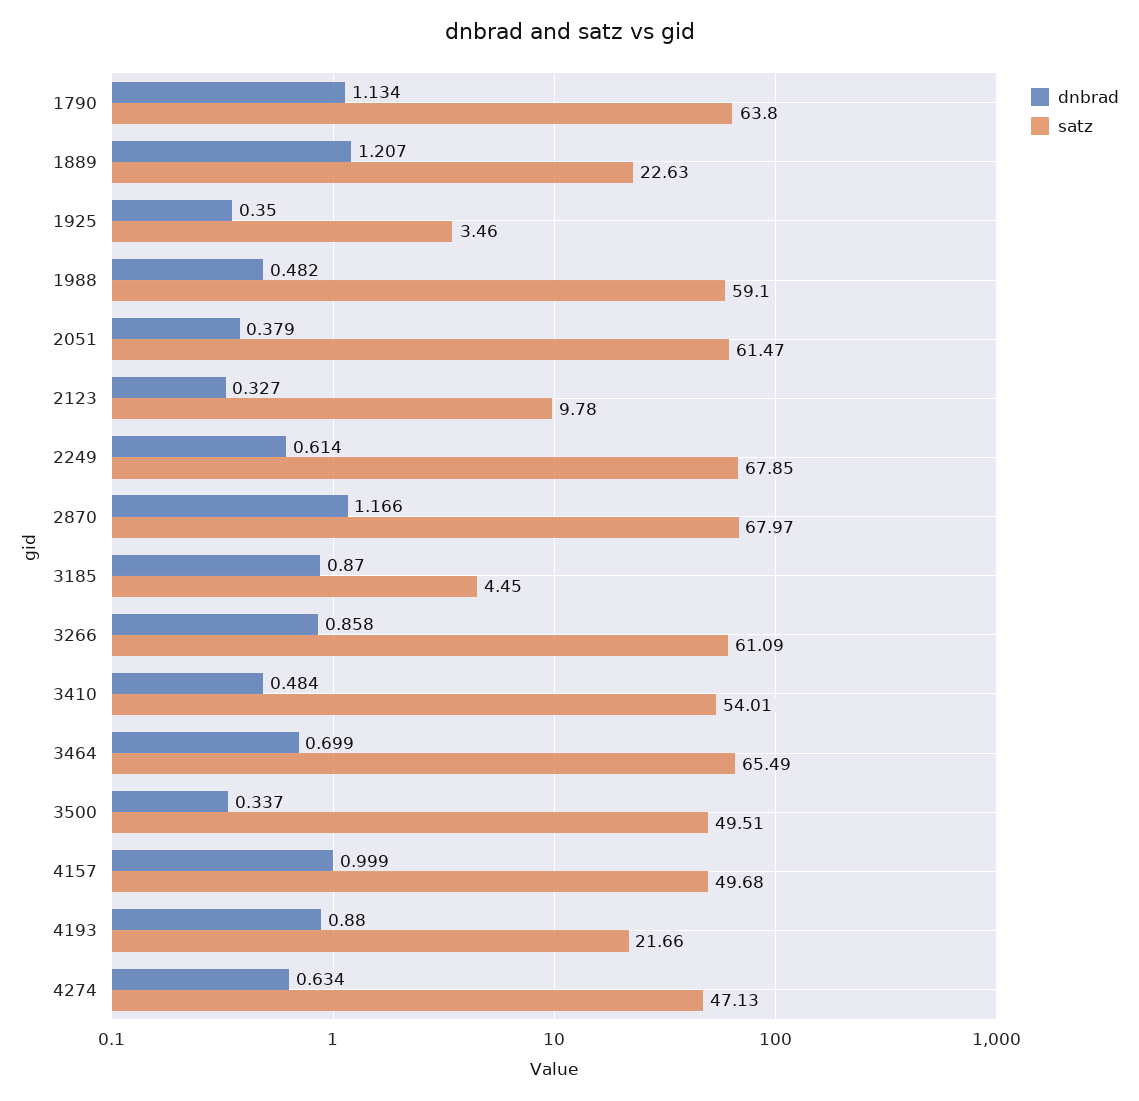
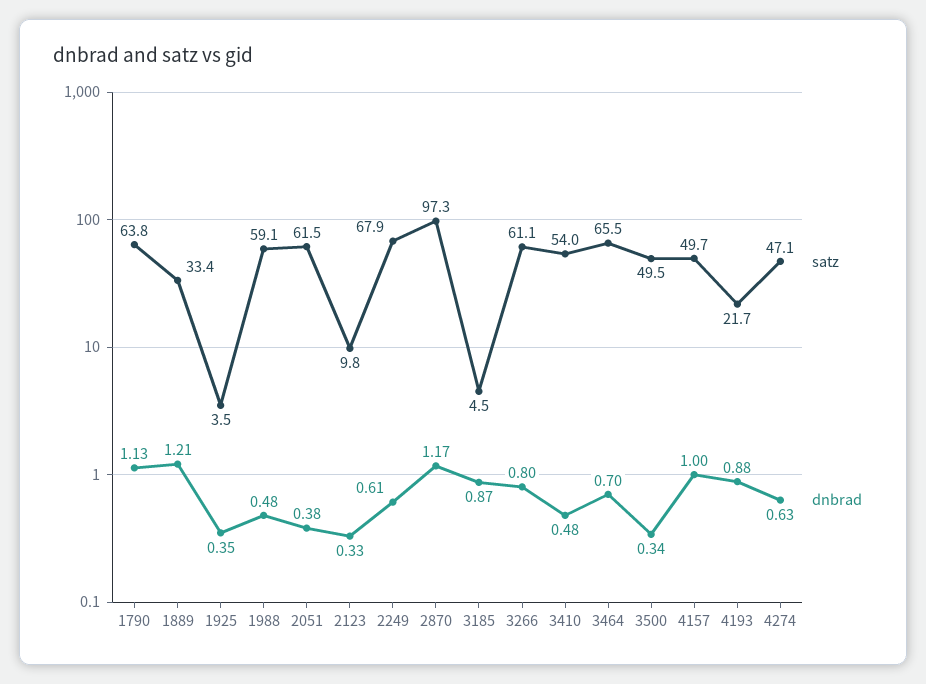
  {
    "dnbrad": {
      "1790": 1.134,
      "1889": 1.207,
      "1925": 0.35,
      "1988": 0.482,
      "2051": 0.379,
      "2123": 0.327,
      "2249": 0.614,
      "2870": 1.166,
      "3185": 0.87,
-     "3266": 0.858,
+     "3266": 0.8,
      "3410": 0.484,
      "3464": 0.699,
      "3500": 0.337,
      "4157": 0.999,
      "4193": 0.88,
      "4274": 0.634
    },
    "satz": {
      "1790": 63.8,
-     "1889": 22.63,
+     "1889": 33.4,
      "1925": 3.46,
      "1988": 59.1,
      "2051": 61.47,
      "2123": 9.78,
      "2249": 67.85,
-     "2870": 67.97,
+     "2870": 97.3,
      "3185": 4.45,
      "3266": 61.09,
      "3410": 54.01,
      "3464": 65.49,
      "3500": 49.51,
      "4157": 49.68,
      "4193": 21.66,
      "4274": 47.13
    }
  }

